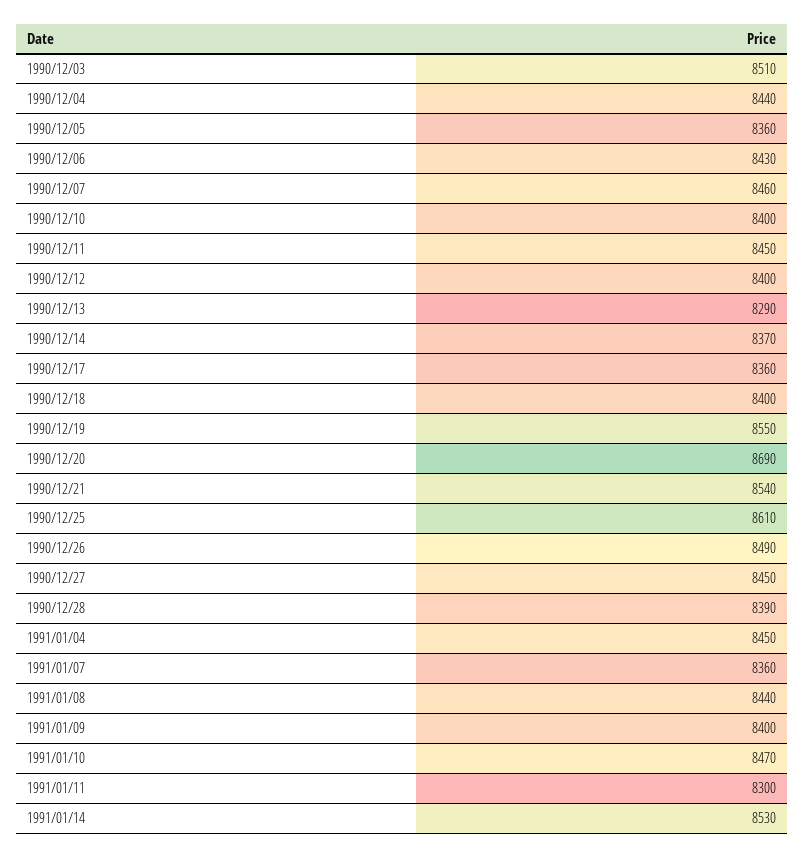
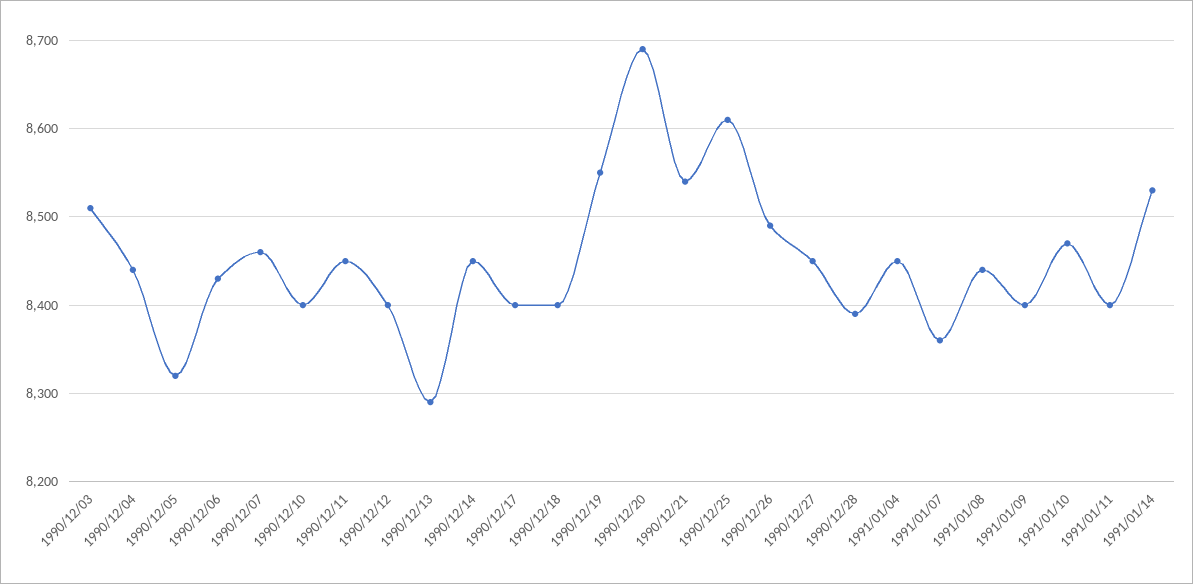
  {
    "1990/12/03": 8510,
    "1990/12/04": 8440,
-   "1990/12/05": 8360,
+   "1990/12/05": 8320,
    "1990/12/06": 8430,
    "1990/12/07": 8460,
    "1990/12/10": 8400,
    "1990/12/11": 8450,
    "1990/12/12": 8400,
    "1990/12/13": 8290,
-   "1990/12/14": 8370,
+   "1990/12/14": 8450,
-   "1990/12/17": 8360,
+   "1990/12/17": 8400,
    "1990/12/18": 8400,
    "1990/12/19": 8550,
    "1990/12/20": 8690,
    "1990/12/21": 8540,
    "1990/12/25": 8610,
    "1990/12/26": 8490,
    "1990/12/27": 8450,
    "1990/12/28": 8390,
    "1991/01/04": 8450,
    "1991/01/07": 8360,
    "1991/01/08": 8440,
    "1991/01/09": 8400,
    "1991/01/10": 8470,
-   "1991/01/11": 8300,
+   "1991/01/11": 8400,
    "1991/01/14": 8530
  }

